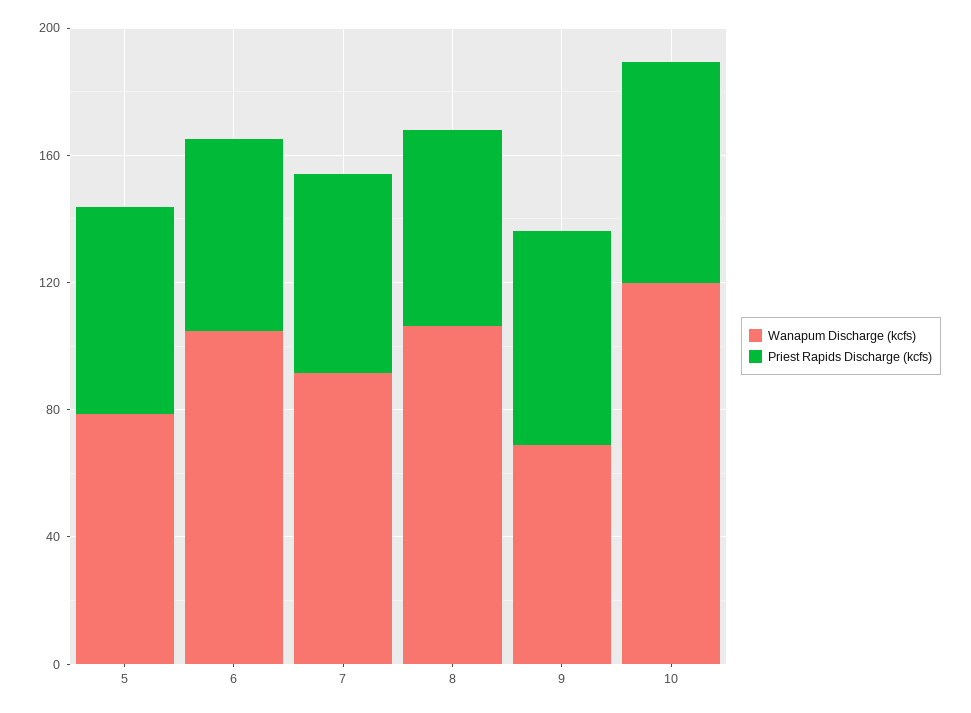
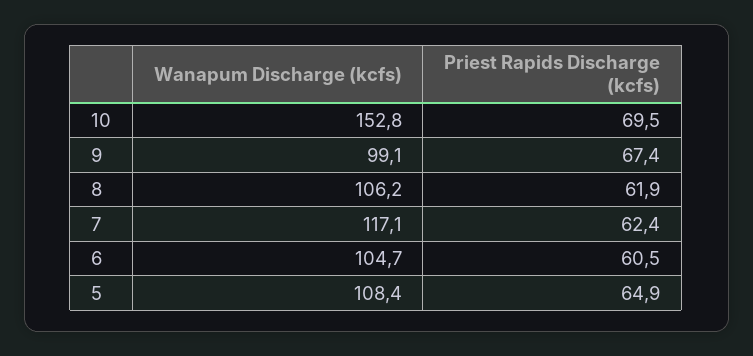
  {
    "Wanapum Discharge (kcfs)": {
-     "5": 80,
+     "5": 108.4,
      "6": 104.7,
-     "7": 90,
+     "7": 117.1,
      "8": 106.2,
-     "9": 70,
+     "9": 99.1,
-     "10": 120
+     "10": 152.8
    },
    "Priest Rapids Discharge (kcfs)": {
      "5": 64.9,
      "6": 60.5,
      "7": 62.4,
      "8": 61.9,
      "9": 67.4,
      "10": 69.5
    }
  }

